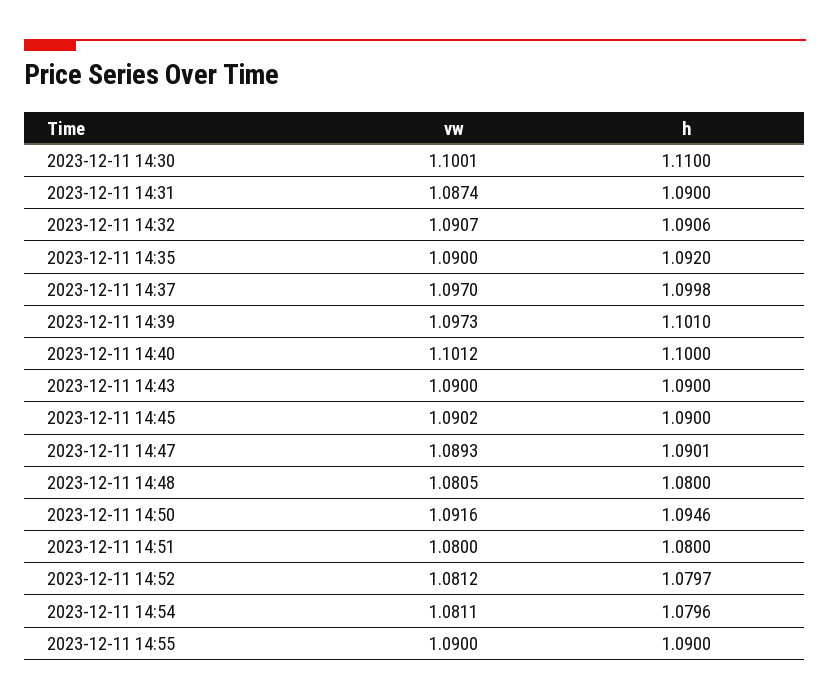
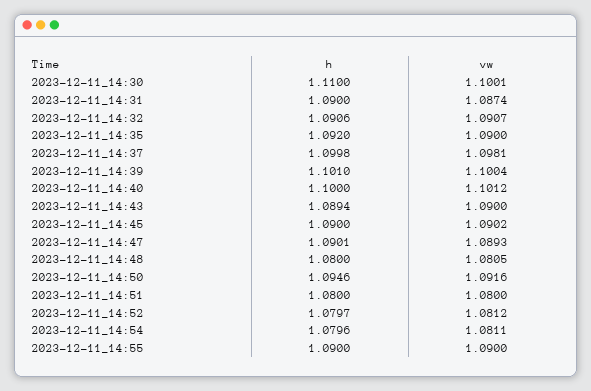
  {
    "vw": {
      "2023-12-11 14:30": 1.1001,
      "2023-12-11 14:31": 1.0874,
      "2023-12-11 14:32": 1.0907,
      "2023-12-11 14:35": 1.09,
-     "2023-12-11 14:37": 1.097,
+     "2023-12-11 14:37": 1.0981,
-     "2023-12-11 14:39": 1.0973,
+     "2023-12-11 14:39": 1.1004,
      "2023-12-11 14:40": 1.1012,
      "2023-12-11 14:43": 1.09,
      "2023-12-11 14:45": 1.0902,
      "2023-12-11 14:47": 1.0893,
      "2023-12-11 14:48": 1.0805,
      "2023-12-11 14:50": 1.0916,
      "2023-12-11 14:51": 1.08,
      "2023-12-11 14:52": 1.0812,
      "2023-12-11 14:54": 1.0811,
      "2023-12-11 14:55": 1.09
    },
    "h": {
      "2023-12-11 14:30": 1.11,
      "2023-12-11 14:31": 1.09,
      "2023-12-11 14:32": 1.0906,
      "2023-12-11 14:35": 1.092,
      "2023-12-11 14:37": 1.0998,
      "2023-12-11 14:39": 1.101,
      "2023-12-11 14:40": 1.1,
-     "2023-12-11 14:43": 1.09,
+     "2023-12-11 14:43": 1.0894,
      "2023-12-11 14:45": 1.09,
      "2023-12-11 14:47": 1.0901,
      "2023-12-11 14:48": 1.08,
      "2023-12-11 14:50": 1.0946,
      "2023-12-11 14:51": 1.08,
      "2023-12-11 14:52": 1.0797,
      "2023-12-11 14:54": 1.0796,
      "2023-12-11 14:55": 1.09
    }
  }

